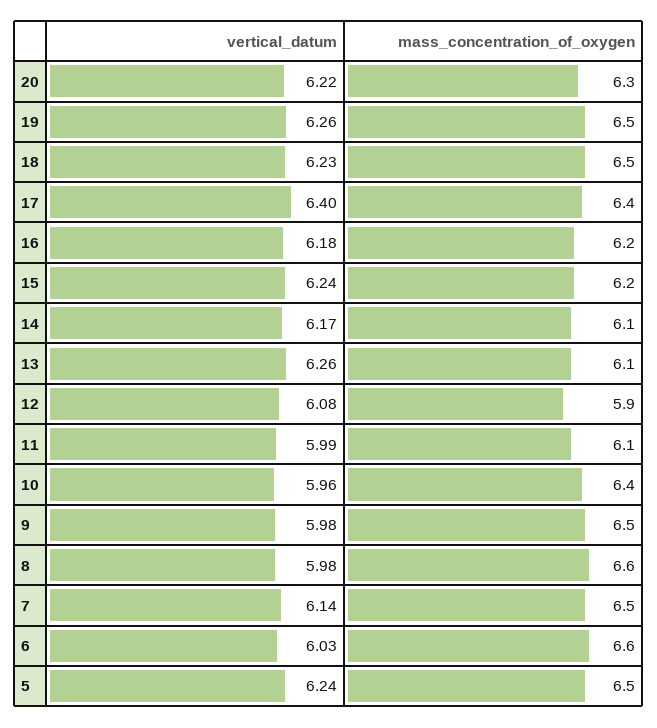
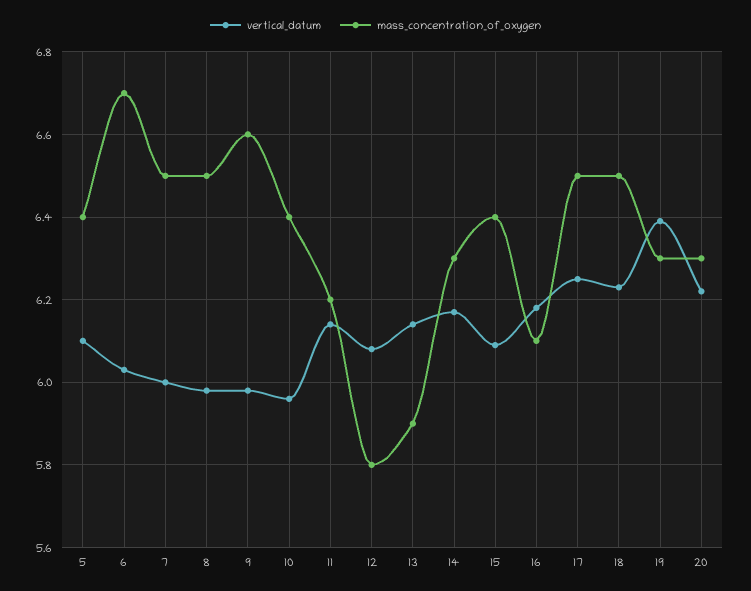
  {
    "vertical_datum": {
      "20": 6.22,
-     "19": 6.26,
+     "19": 6.4,
      "18": 6.23,
-     "17": 6.4,
+     "17": 6.25,
      "16": 6.18,
-     "15": 6.24,
+     "15": 6.1,
      "14": 6.17,
-     "13": 6.26,
+     "13": 6.15,
      "12": 6.08,
-     "11": 5.99,
+     "11": 6.15,
      "10": 5.96,
      "9": 5.98,
      "8": 5.98,
-     "7": 6.14,
+     "7": 6,
      "6": 6.03,
-     "5": 6.24
+     "5": 6.1
    },
    "mass_concentration_of_oxygen": {
      "20": 6.3,
-     "19": 6.5,
+     "19": 6.3,
      "18": 6.5,
-     "17": 6.4,
+     "17": 6.5,
-     "16": 6.2,
+     "16": 6.1,
-     "15": 6.2,
+     "15": 6.4,
-     "14": 6.1,
+     "14": 6.3,
-     "13": 6.1,
+     "13": 5.9,
-     "12": 5.9,
+     "12": 5.8,
-     "11": 6.1,
+     "11": 6.2,
      "10": 6.4,
-     "9": 6.5,
+     "9": 6.6,
-     "8": 6.6,
+     "8": 6.5,
      "7": 6.5,
-     "6": 6.6,
+     "6": 6.7,
-     "5": 6.5
+     "5": 6.4
    }
  }

